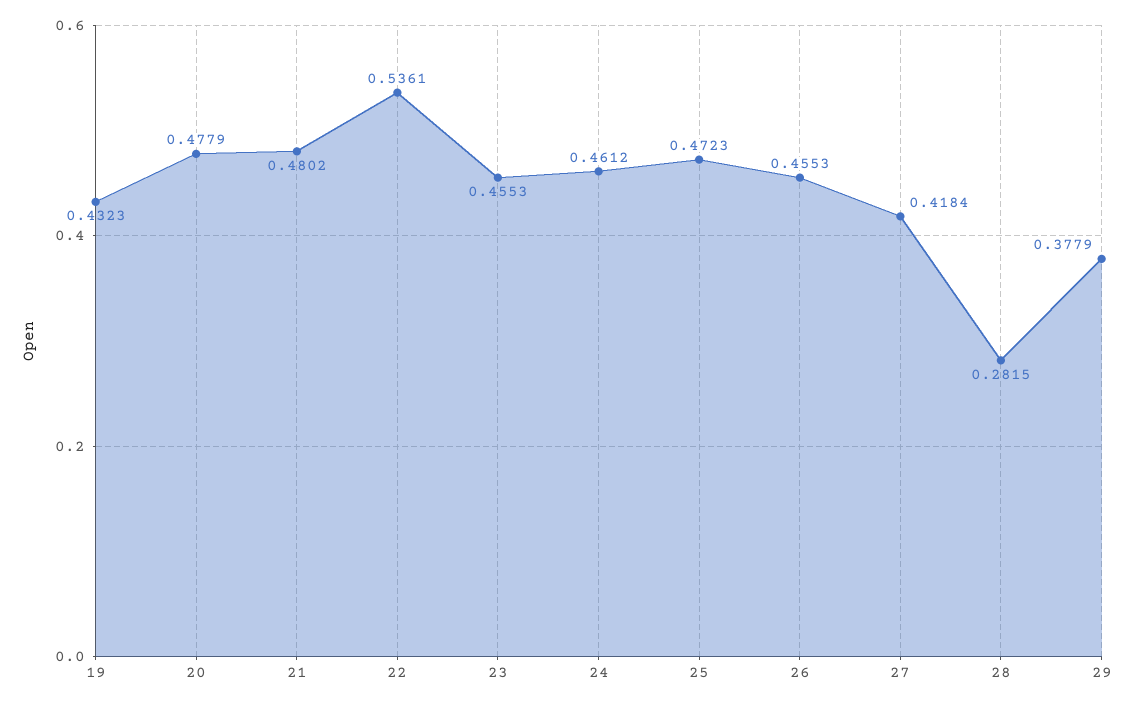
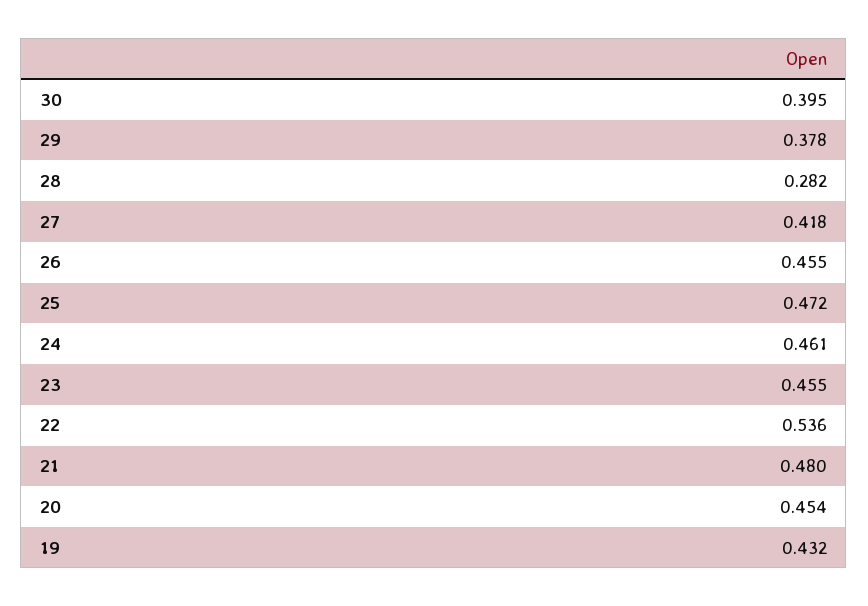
  {
    "19": 0.4323,
-   "20": 0.4779,
+   "20": 0.454,
    "21": 0.4802,
    "22": 0.5361,
    "23": 0.4553,
    "24": 0.4612,
    "25": 0.4723,
    "26": 0.4553,
    "27": 0.4184,
    "28": 0.2815,
-   "29": 0.3779
+   "29": 0.3779,
+   "30": 0.395
  }

